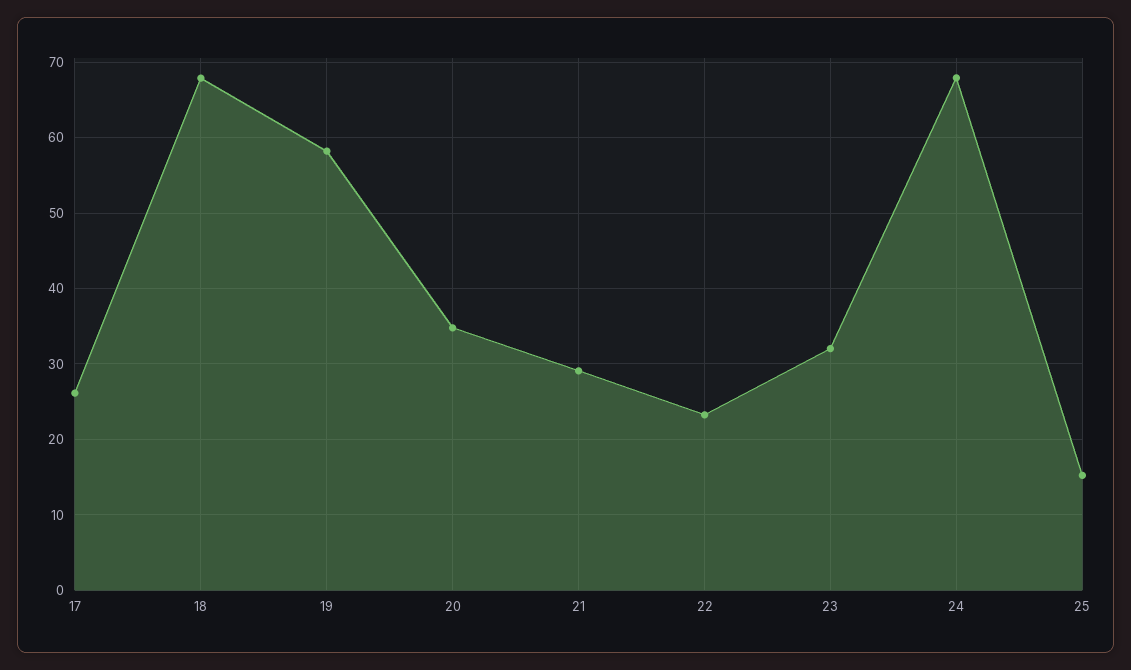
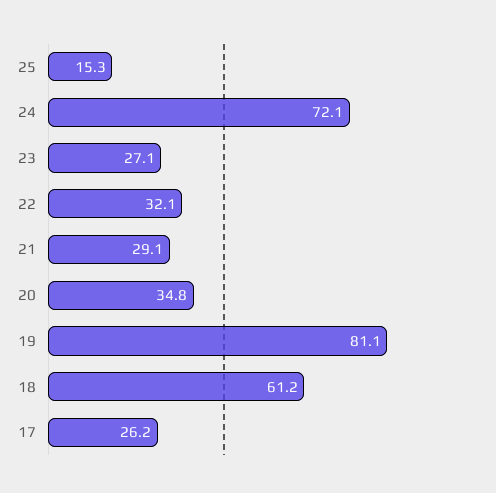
  {
    "17": 26.2,
-   "18": 68,
+   "18": 61.2,
-   "19": 58,
+   "19": 81.1,
    "20": 34.8,
    "21": 29.1,
-   "22": 23,
+   "22": 32.1,
-   "23": 32,
+   "23": 27.1,
-   "24": 68,
+   "24": 72.1,
    "25": 15.3
  }

